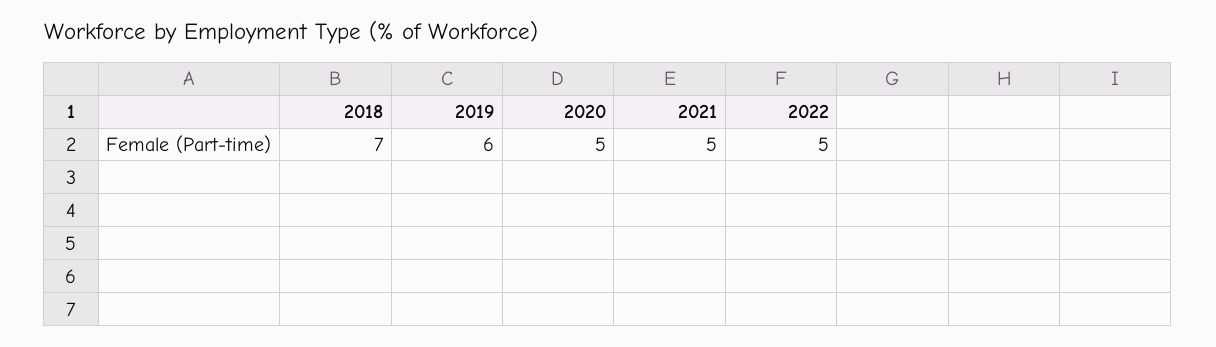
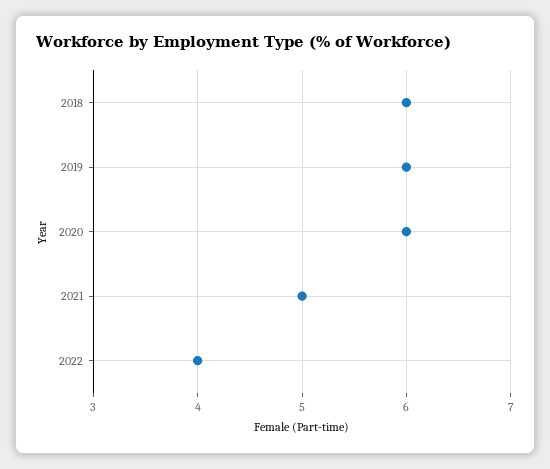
  {
-   "2018": 7,
+   "2018": 6,
    "2019": 6,
-   "2020": 5,
+   "2020": 6,
    "2021": 5,
-   "2022": 5
+   "2022": 4
  }

